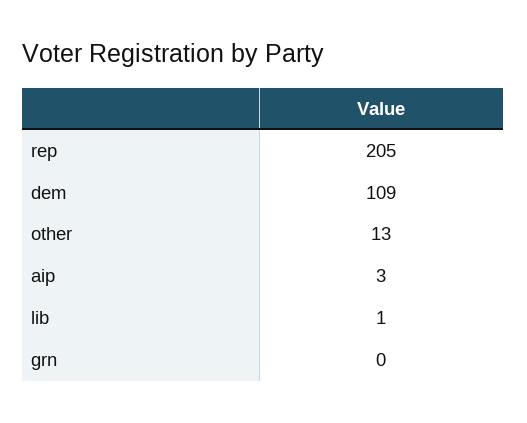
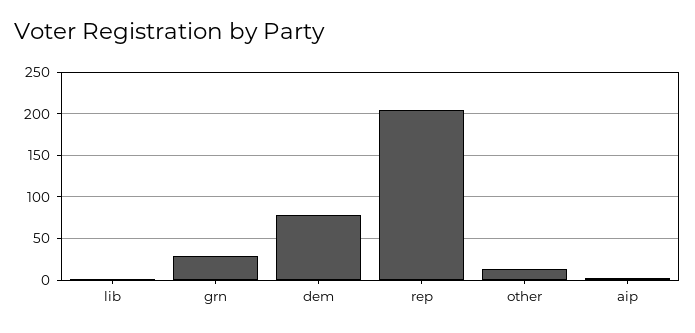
  {
    "rep": 205,
-   "dem": 109,
+   "dem": 80,
    "other": 13,
    "aip": 3,
    "lib": 1,
-   "grn": 0
+   "grn": 30
  }

